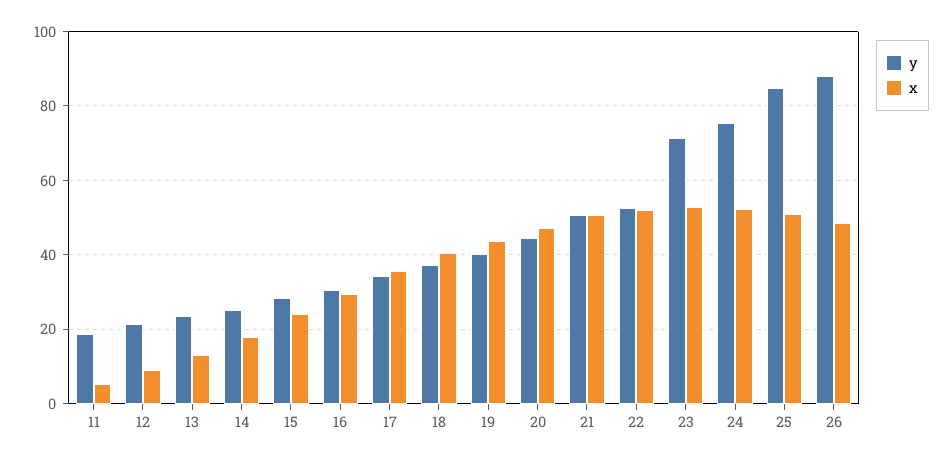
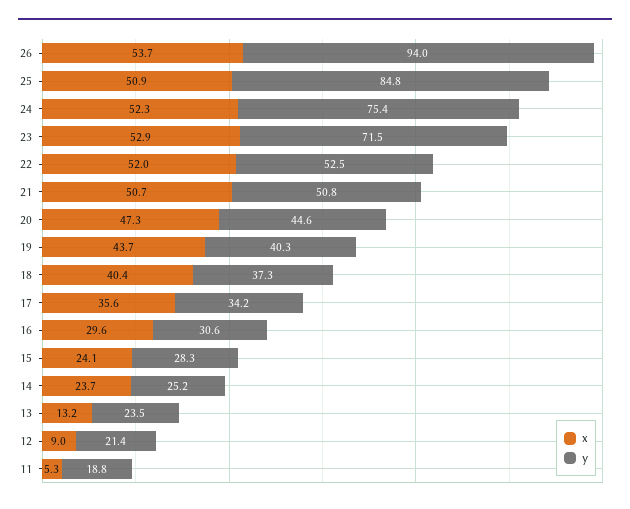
  {
    "y": {
      "11": 18.8,
      "12": 21.4,
      "13": 23.5,
      "14": 25.2,
      "15": 28.3,
      "16": 30.6,
      "17": 34.2,
      "18": 37.3,
      "19": 40.3,
      "20": 44.6,
      "21": 50.8,
      "22": 52.5,
      "23": 71.5,
      "24": 75.4,
      "25": 84.8,
-     "26": 88
+     "26": 94
    },
    "x": {
      "11": 5.3,
      "12": 9,
      "13": 13.2,
-     "14": 18,
+     "14": 23.7,
      "15": 24.1,
      "16": 29.6,
      "17": 35.6,
      "18": 40.4,
      "19": 43.7,
      "20": 47.3,
      "21": 50.7,
      "22": 52,
      "23": 52.9,
      "24": 52.3,
      "25": 50.9,
-     "26": 48
+     "26": 53.7
    }
  }

